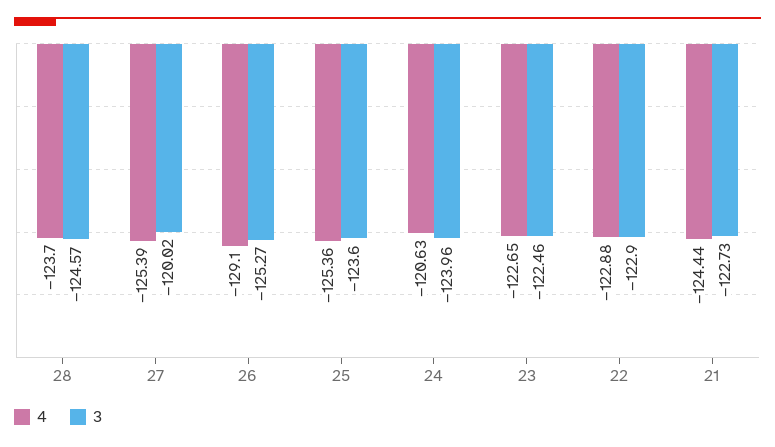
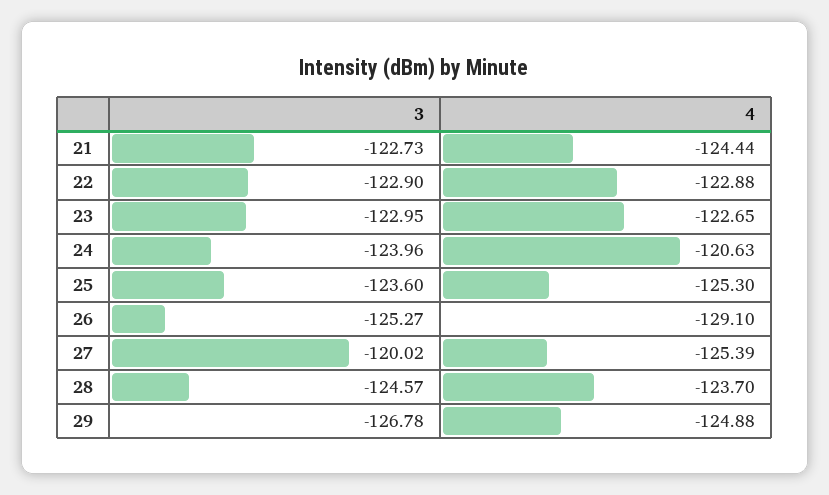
  {
    "4": {
      "28": -123.7,
      "27": -125.39,
      "26": -129.1,
-     "25": -125.36,
+     "25": -125.3,
      "24": -120.63,
      "23": -122.65,
      "22": -122.88,
-     "21": -124.44
+     "21": -124.44,
+     "29": -124.88
    },
    "3": {
      "28": -124.57,
      "27": -120.02,
      "26": -125.27,
      "25": -123.6,
      "24": -123.96,
-     "23": -122.46,
+     "23": -122.95,
      "22": -122.9,
-     "21": -122.73
+     "21": -122.73,
+     "29": -126.78
    }
  }

